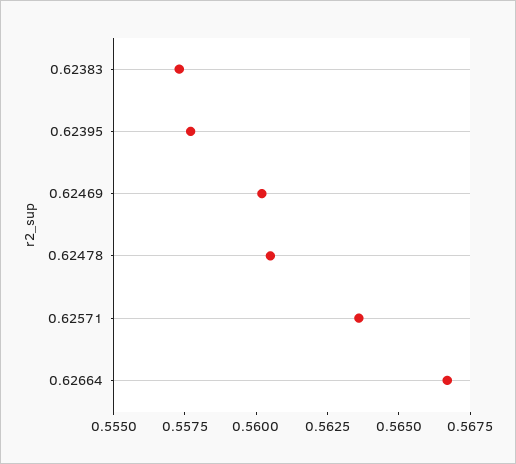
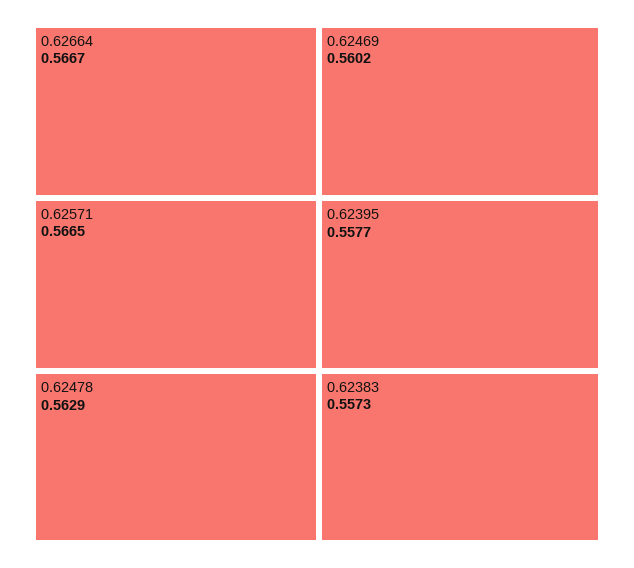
  {
    "0.62383": 0.5573,
    "0.62395": 0.5577,
    "0.62469": 0.5602,
-   "0.62478": 0.5605,
+   "0.62478": 0.5629,
-   "0.62571": 0.5635,
+   "0.62571": 0.5665,
    "0.62664": 0.5667
  }

